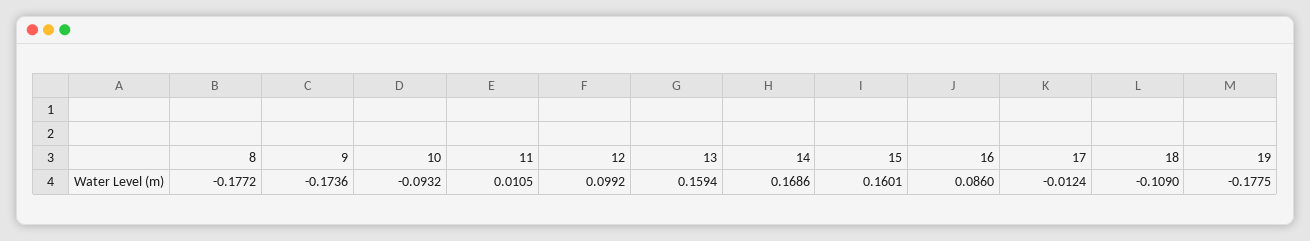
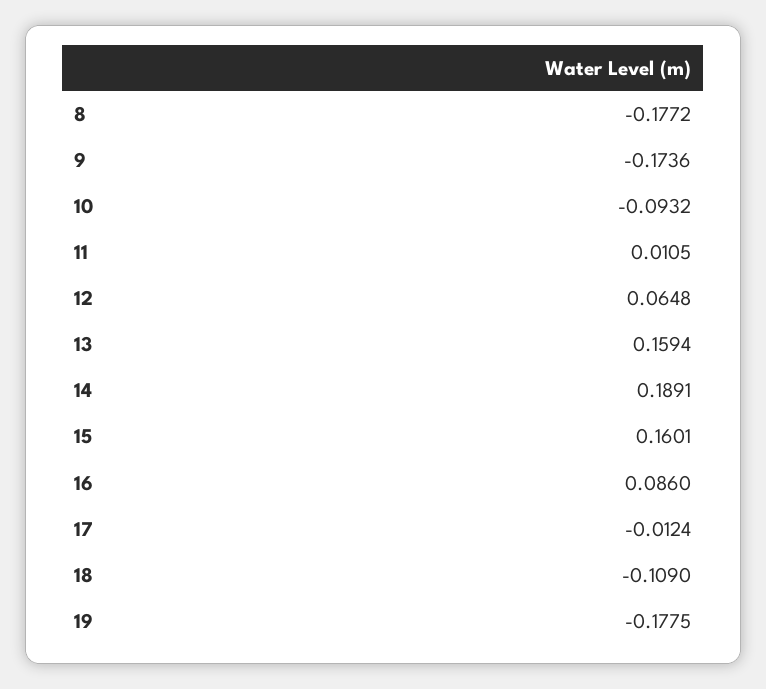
  {
    "8": -0.1772,
    "9": -0.1736,
    "10": -0.0932,
    "11": 0.0105,
-   "12": 0.0992,
+   "12": 0.0648,
    "13": 0.1594,
-   "14": 0.1686,
+   "14": 0.1891,
    "15": 0.1601,
    "16": 0.086,
    "17": -0.0124,
    "18": -0.109,
    "19": -0.1775
  }

